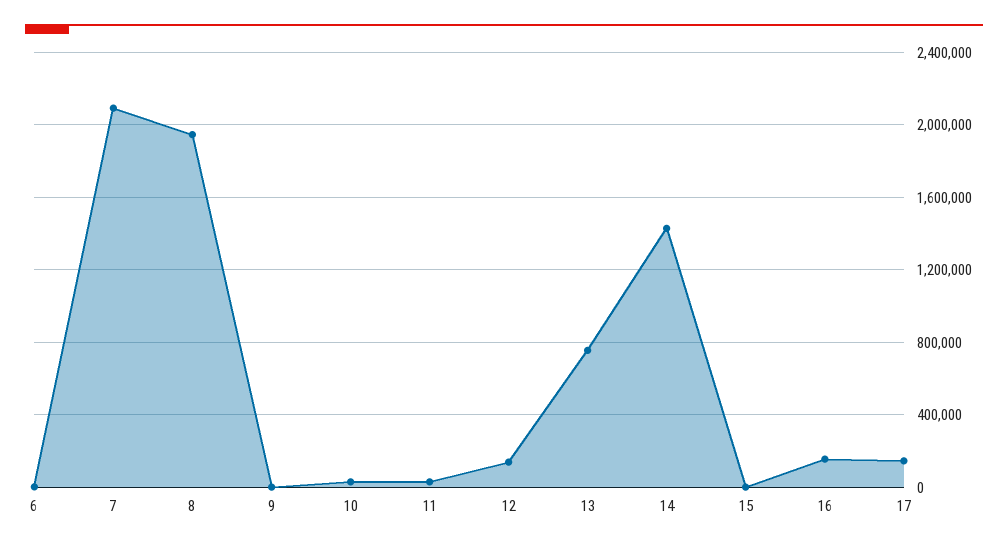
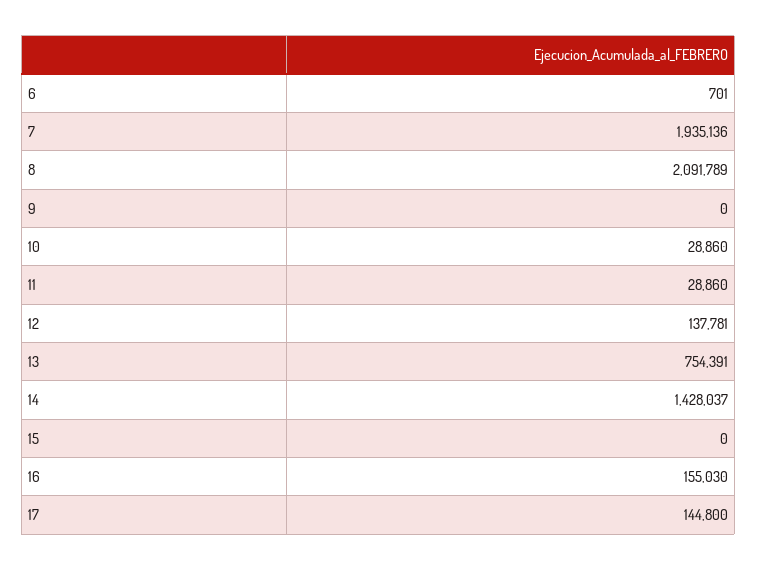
  {
    "6": 701,
-   "7": 2100000,
+   "7": 1935136,
-   "8": 1950000,
+   "8": 2091789,
    "9": 0,
    "10": 28860,
    "11": 28860,
    "12": 137781,
    "13": 754391,
    "14": 1428037,
    "15": 0,
    "16": 155030,
    "17": 144800
  }

